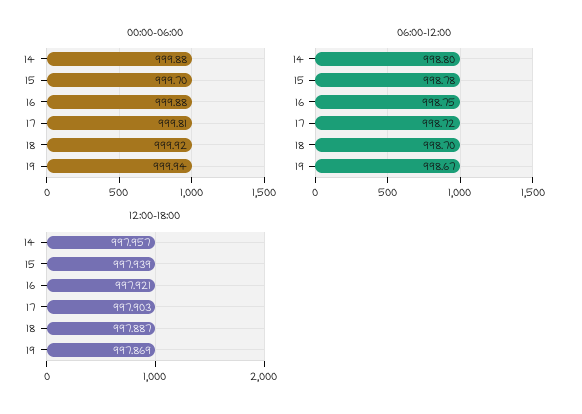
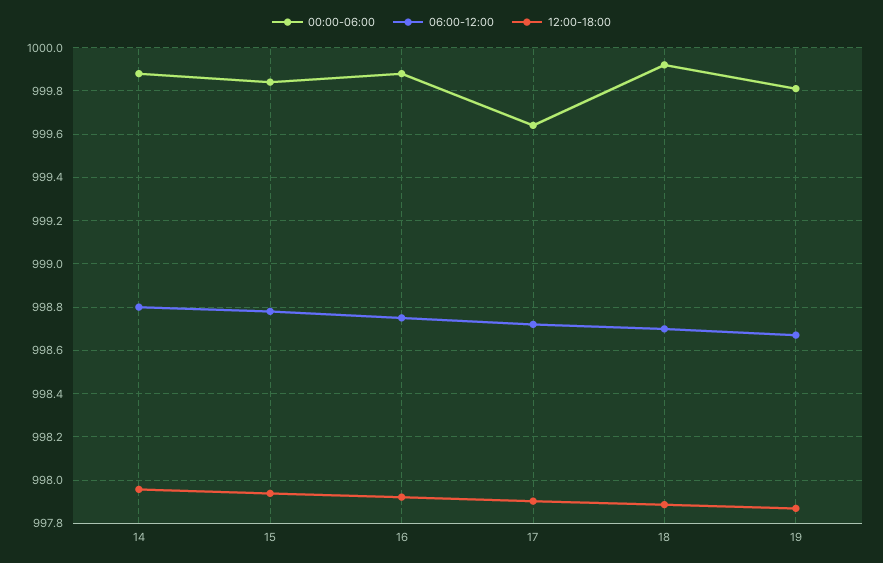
  {
    "00:00-06:00": {
      "14": 999.88,
-     "15": 999.7,
+     "15": 999.85,
      "16": 999.88,
-     "17": 999.81,
+     "17": 999.65,
      "18": 999.92,
-     "19": 999.94
+     "19": 999.8
    },
    "06:00-12:00": {
      "14": 998.8,
      "15": 998.78,
      "16": 998.75,
      "17": 998.72,
      "18": 998.7,
      "19": 998.67
    },
    "12:00-18:00": {
      "14": 997.957,
      "15": 997.939,
      "16": 997.921,
      "17": 997.903,
      "18": 997.887,
      "19": 997.869
    }
  }

